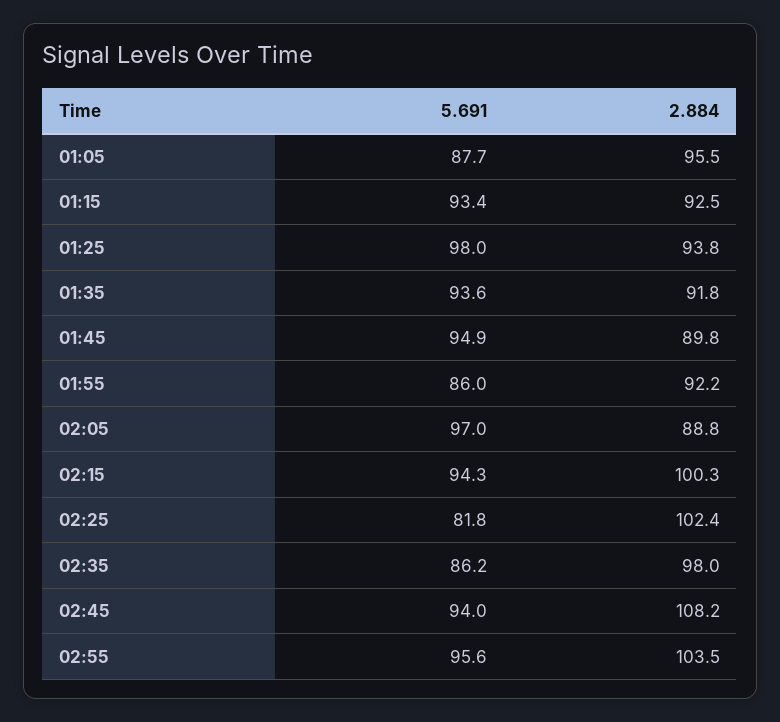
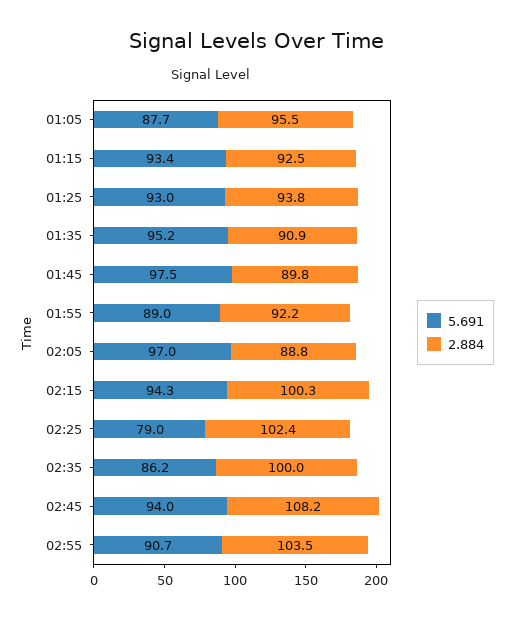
  {
    "5.691": {
      "01:05": 87.7,
      "01:15": 93.4,
-     "01:25": 98,
+     "01:25": 93,
-     "01:35": 93.6,
+     "01:35": 95.2,
-     "01:45": 94.9,
+     "01:45": 97.5,
-     "01:55": 86,
+     "01:55": 89,
      "02:05": 97,
      "02:15": 94.3,
-     "02:25": 81.8,
+     "02:25": 79,
      "02:35": 86.2,
      "02:45": 94,
-     "02:55": 95.6
+     "02:55": 90.7
    },
    "2.884": {
      "01:05": 95.5,
      "01:15": 92.5,
      "01:25": 93.8,
-     "01:35": 91.8,
+     "01:35": 90.9,
      "01:45": 89.8,
      "01:55": 92.2,
      "02:05": 88.8,
      "02:15": 100.3,
      "02:25": 102.4,
-     "02:35": 98,
+     "02:35": 100,
      "02:45": 108.2,
      "02:55": 103.5
    }
  }

